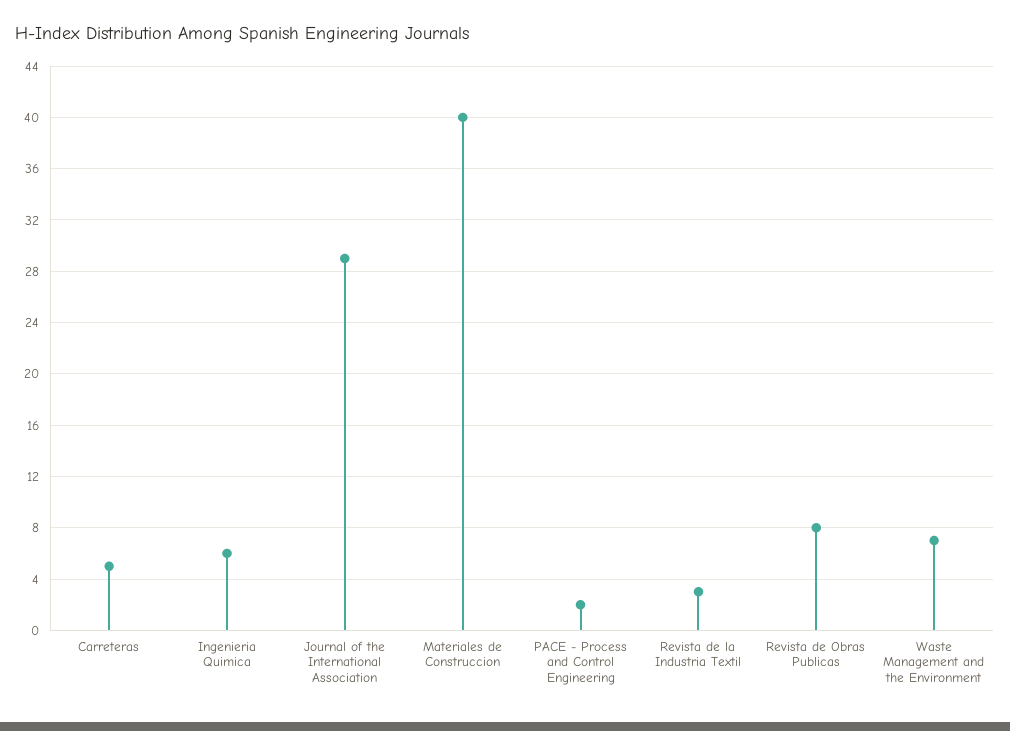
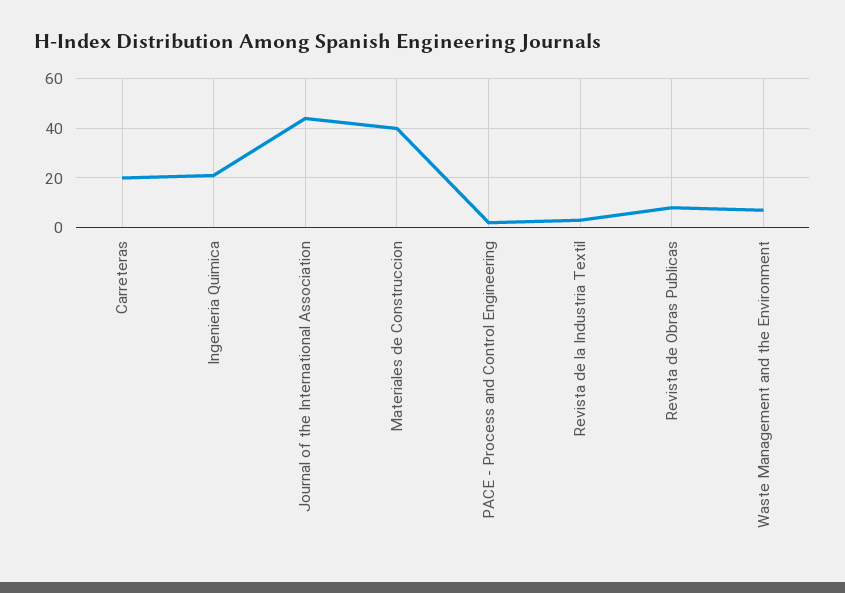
  {
-   "Carreteras": 5,
+   "Carreteras": 20,
-   "Ingenieria Quimica": 6,
+   "Ingenieria Quimica": 20,
-   "Journal of the International Association": 29,
+   "Journal of the International Association": 45,
    "Materiales de Construccion": 40,
    "PACE - Process and Control Engineering": 2,
    "Revista de la Industria Textil": 3,
    "Revista de Obras Publicas": 8,
    "Waste Management and the Environment": 7
  }

